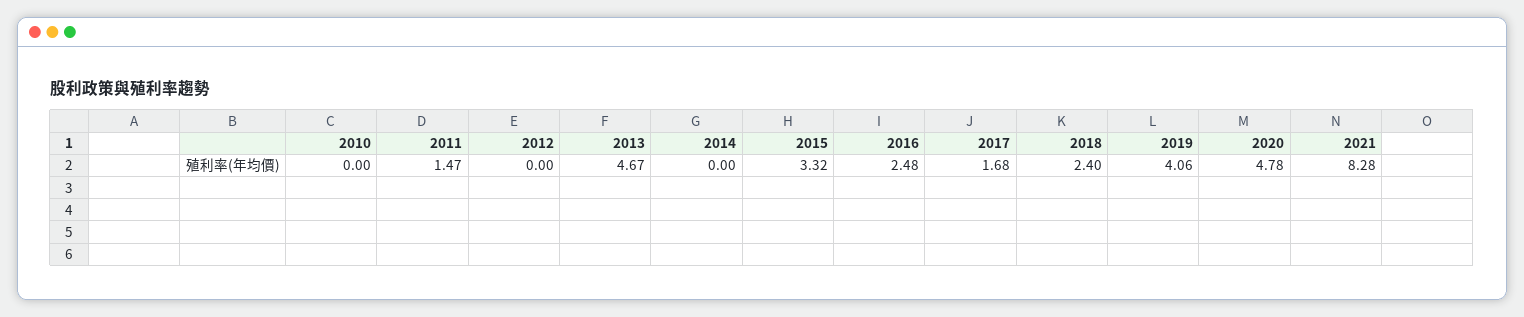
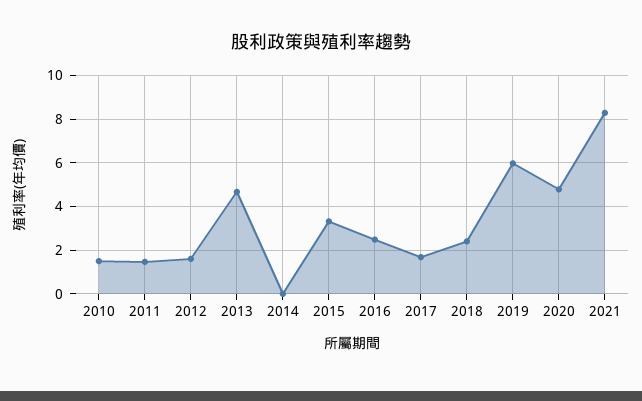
  {
-   "2010": 0,
+   "2010": 1.5,
    "2011": 1.47,
-   "2012": 0,
+   "2012": 1.5,
    "2013": 4.67,
    "2014": 0,
    "2015": 3.32,
    "2016": 2.48,
    "2017": 1.68,
    "2018": 2.4,
-   "2019": 4.06,
+   "2019": 6,
    "2020": 4.78,
    "2021": 8.28
  }

